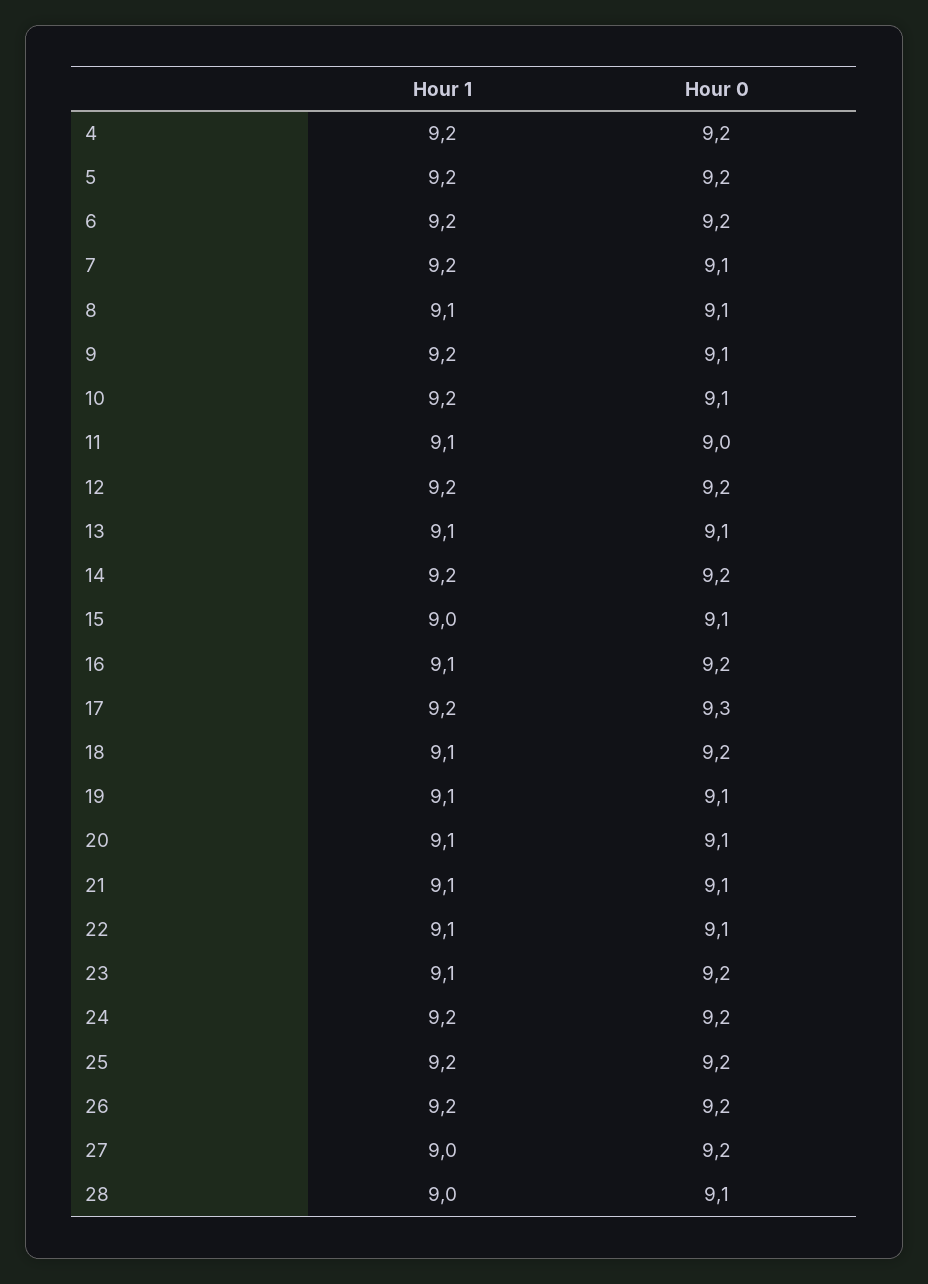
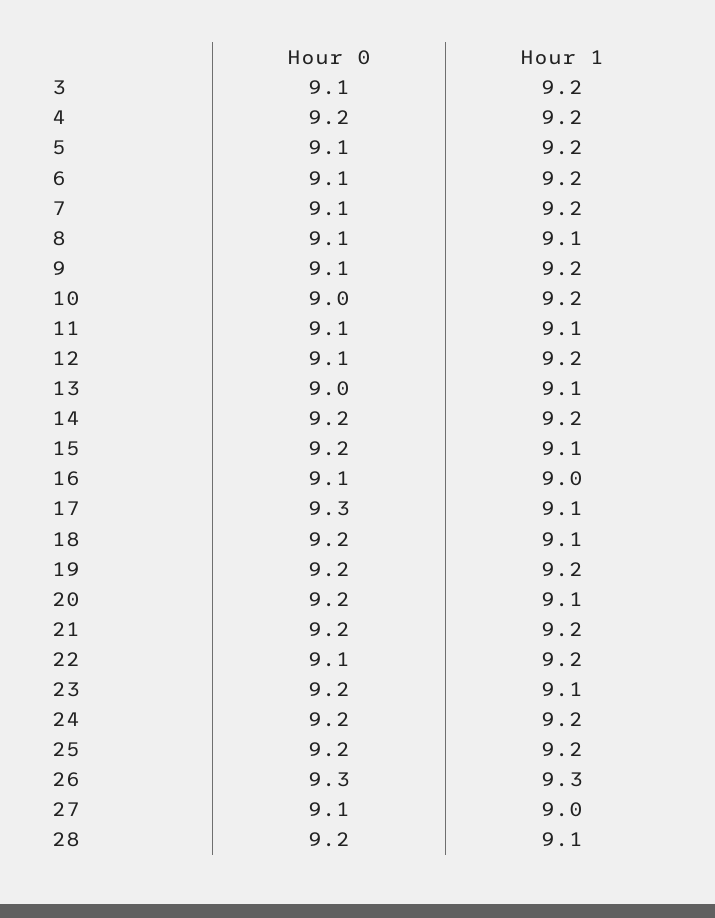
  {
    "Hour 1": {
      "4": 9.2,
      "5": 9.2,
      "6": 9.2,
      "7": 9.2,
      "8": 9.1,
      "9": 9.2,
      "10": 9.2,
      "11": 9.1,
      "12": 9.2,
      "13": 9.1,
      "14": 9.2,
-     "15": 9,
+     "15": 9.1,
-     "16": 9.1,
+     "16": 9,
-     "17": 9.2,
+     "17": 9.1,
      "18": 9.1,
-     "19": 9.1,
+     "19": 9.2,
      "20": 9.1,
-     "21": 9.1,
+     "21": 9.2,
-     "22": 9.1,
+     "22": 9.2,
      "23": 9.1,
      "24": 9.2,
      "25": 9.2,
-     "26": 9.2,
+     "26": 9.3,
      "27": 9,
-     "28": 9
+     "28": 9.1,
+     "3": 9.2
    },
    "Hour 0": {
      "4": 9.2,
-     "5": 9.2,
+     "5": 9.1,
-     "6": 9.2,
+     "6": 9.1,
      "7": 9.1,
      "8": 9.1,
      "9": 9.1,
-     "10": 9.1,
+     "10": 9,
-     "11": 9,
+     "11": 9.1,
-     "12": 9.2,
+     "12": 9.1,
-     "13": 9.1,
+     "13": 9,
      "14": 9.2,
-     "15": 9.1,
+     "15": 9.2,
-     "16": 9.2,
+     "16": 9.1,
      "17": 9.3,
      "18": 9.2,
-     "19": 9.1,
+     "19": 9.2,
-     "20": 9.1,
+     "20": 9.2,
-     "21": 9.1,
+     "21": 9.2,
      "22": 9.1,
      "23": 9.2,
      "24": 9.2,
      "25": 9.2,
-     "26": 9.2,
+     "26": 9.3,
-     "27": 9.2,
+     "27": 9.1,
-     "28": 9.1
+     "28": 9.2,
+     "3": 9.1
    }
  }

